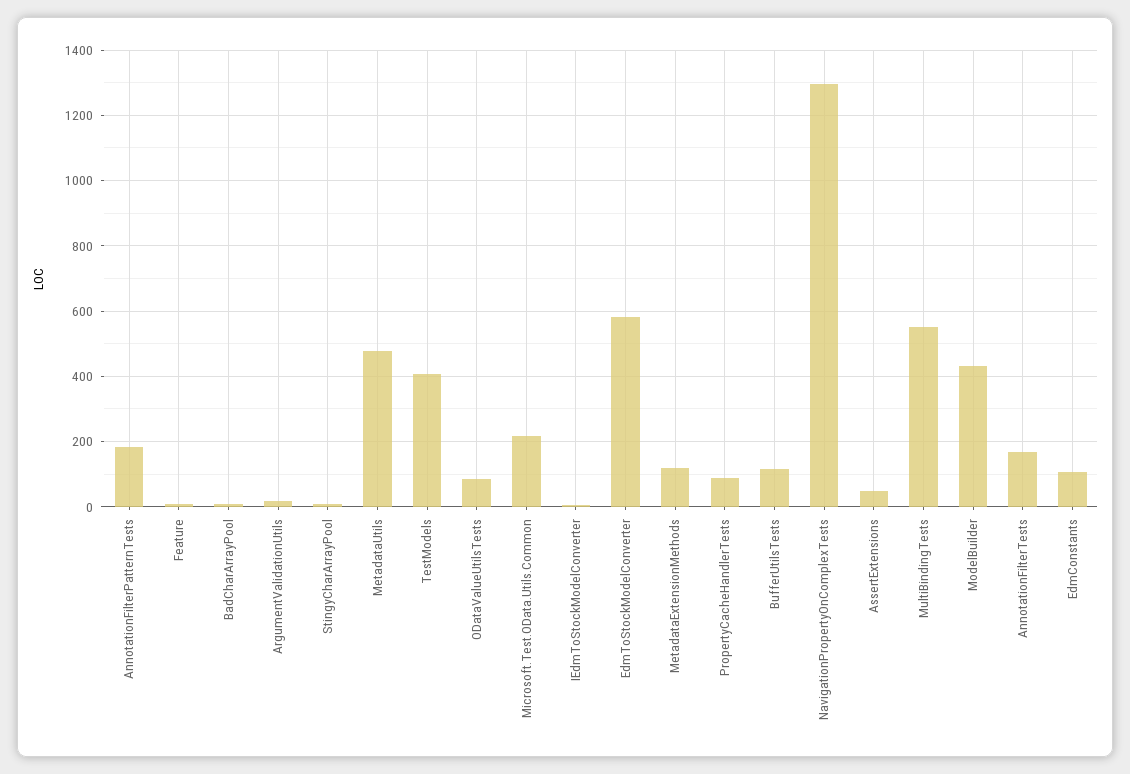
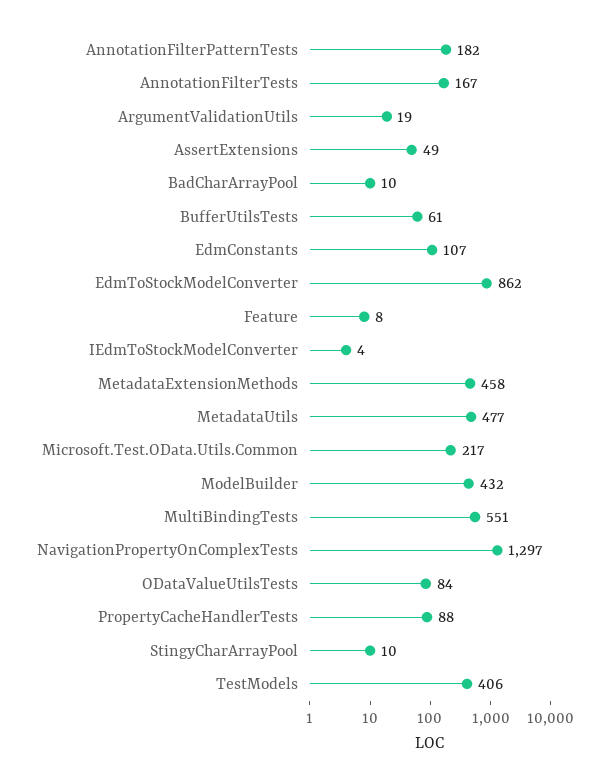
  {
    "AnnotationFilterPatternTests": 182,
    "Feature": 8,
    "BadCharArrayPool": 10,
    "ArgumentValidationUtils": 19,
    "StingyCharArrayPool": 10,
    "MetadataUtils": 477,
    "TestModels": 406,
    "ODataValueUtilsTests": 84,
    "Microsoft.Test.OData.Utils.Common": 217,
    "IEdmToStockModelConverter": 4,
-   "EdmToStockModelConverter": 580,
+   "EdmToStockModelConverter": 862,
-   "MetadataExtensionMethods": 120,
+   "MetadataExtensionMethods": 458,
    "PropertyCacheHandlerTests": 88,
-   "BufferUtilsTests": 120,
+   "BufferUtilsTests": 61,
    "NavigationPropertyOnComplexTests": 1297,
    "AssertExtensions": 49,
    "MultiBindingTests": 551,
    "ModelBuilder": 432,
    "AnnotationFilterTests": 167,
    "EdmConstants": 107
  }

